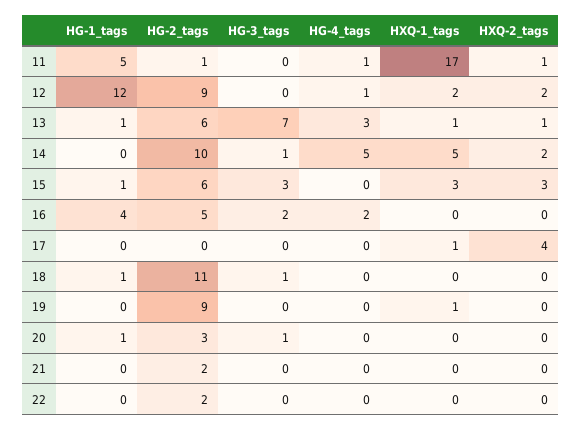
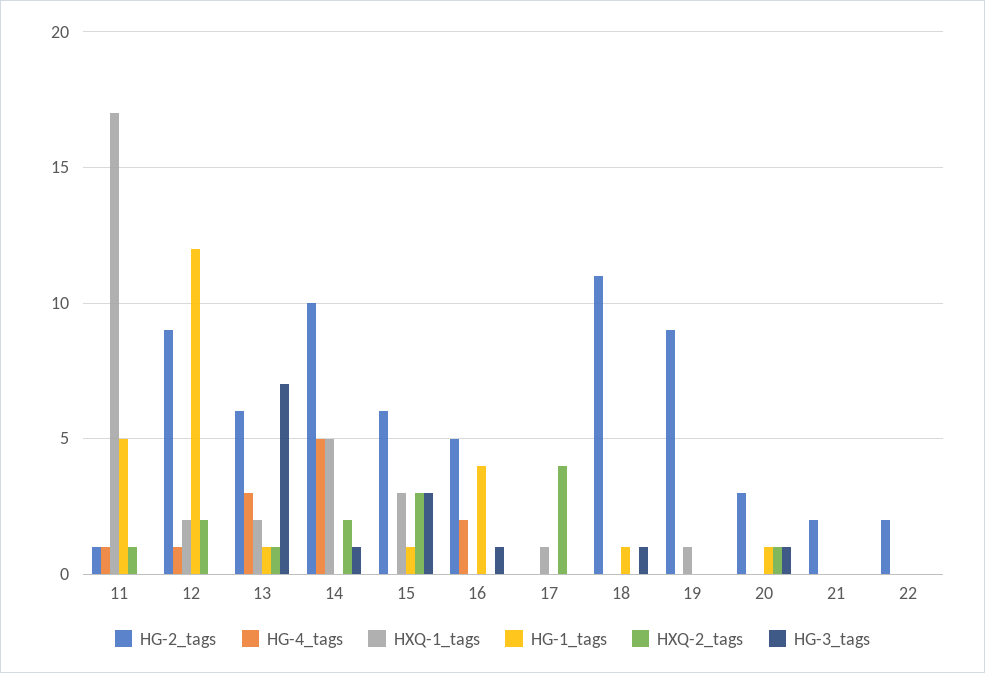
  {
    "HG-1_tags": {
      "11": 5,
      "12": 12,
      "13": 1,
      "14": 0,
      "15": 1,
      "16": 4,
      "17": 0,
      "18": 1,
      "19": 0,
      "20": 1,
      "21": 0,
      "22": 0
    },
    "HG-2_tags": {
      "11": 1,
      "12": 9,
      "13": 6,
      "14": 10,
      "15": 6,
      "16": 5,
      "17": 0,
      "18": 11,
      "19": 9,
      "20": 3,
      "21": 2,
      "22": 2
    },
    "HG-3_tags": {
      "11": 0,
      "12": 0,
      "13": 7,
      "14": 1,
      "15": 3,
-     "16": 2,
+     "16": 1,
      "17": 0,
      "18": 1,
      "19": 0,
      "20": 1,
      "21": 0,
      "22": 0
    },
    "HG-4_tags": {
      "11": 1,
      "12": 1,
      "13": 3,
      "14": 5,
      "15": 0,
      "16": 2,
      "17": 0,
      "18": 0,
      "19": 0,
      "20": 0,
      "21": 0,
      "22": 0
    },
    "HXQ-1_tags": {
      "11": 17,
      "12": 2,
-     "13": 1,
+     "13": 2,
      "14": 5,
      "15": 3,
      "16": 0,
      "17": 1,
      "18": 0,
      "19": 1,
      "20": 0,
      "21": 0,
      "22": 0
    },
    "HXQ-2_tags": {
      "11": 1,
      "12": 2,
      "13": 1,
      "14": 2,
      "15": 3,
      "16": 0,
      "17": 4,
      "18": 0,
      "19": 0,
-     "20": 0,
+     "20": 1,
      "21": 0,
      "22": 0
    }
  }

